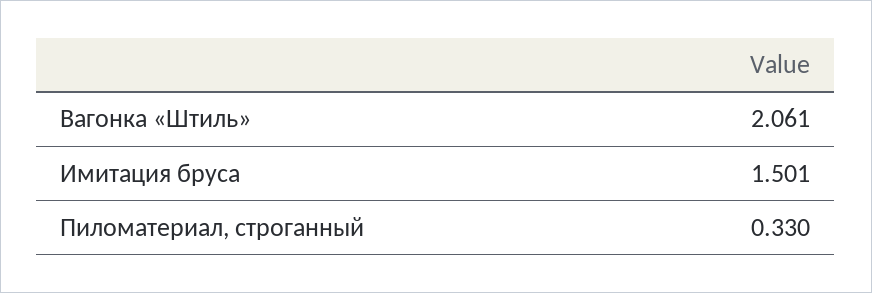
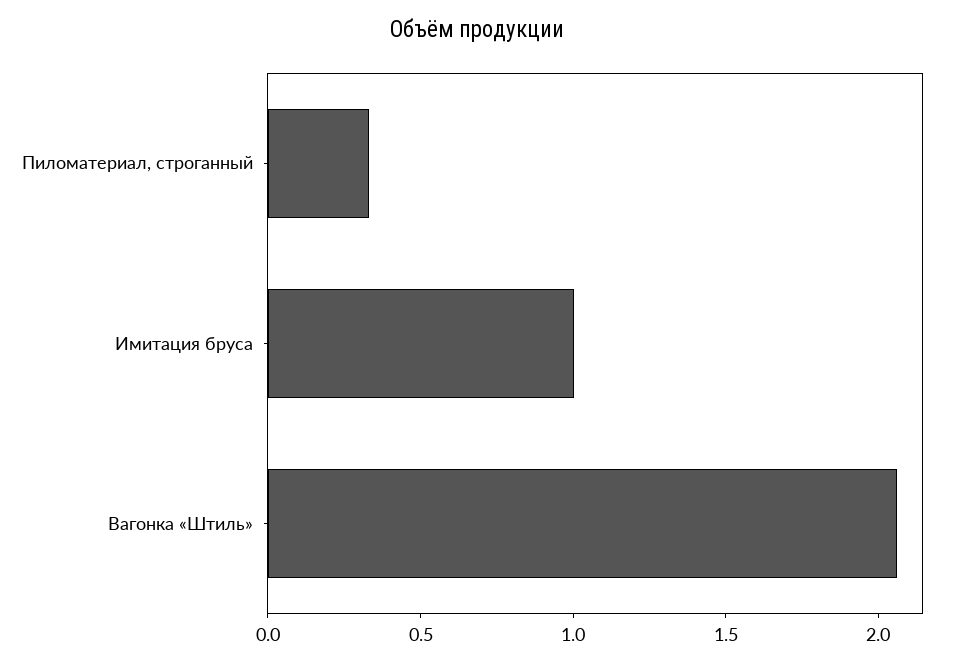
  {
    "Вагонка «Штиль»": 2.061,
-   "Имитация бруса": 1.501,
+   "Имитация бруса": 1,
    "Пиломатериал, строганный": 0.33
  }

